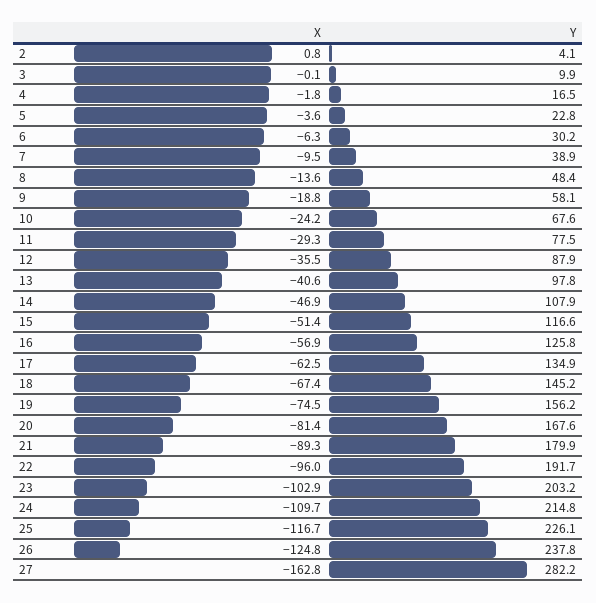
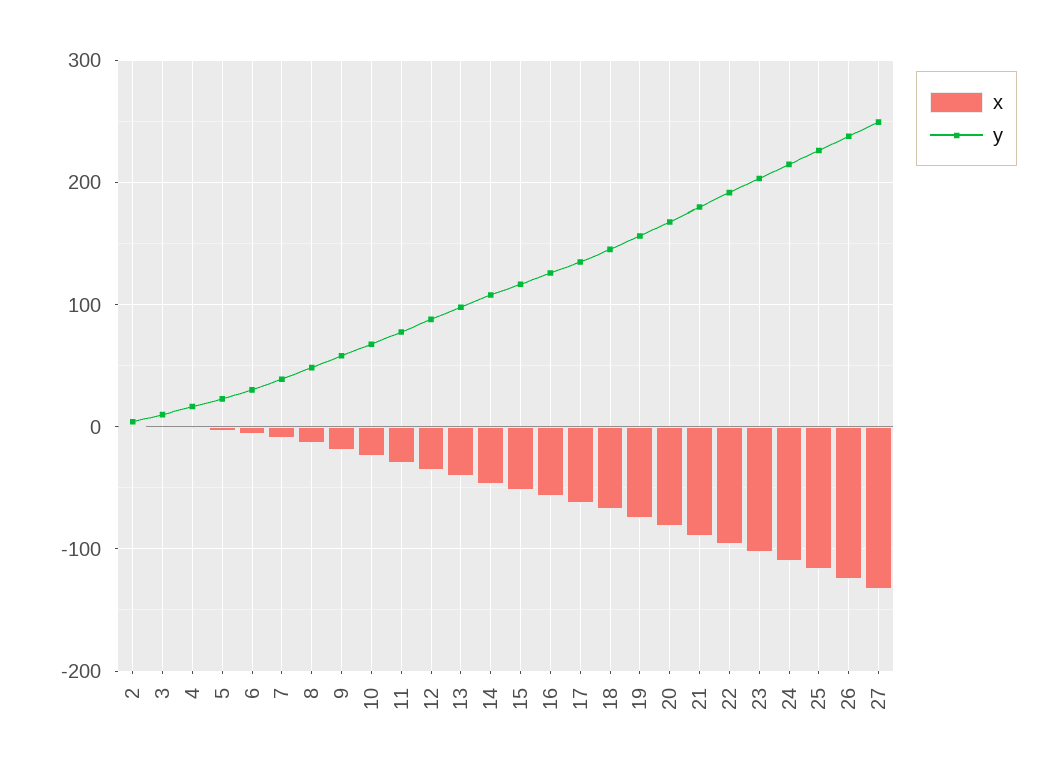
  {
    "X": {
      "2": 0.8,
      "3": -0.1,
      "4": -1.8,
      "5": -3.6,
      "6": -6.3,
      "7": -9.5,
      "8": -13.6,
      "9": -18.8,
      "10": -24.2,
      "11": -29.3,
      "12": -35.5,
      "13": -40.6,
      "14": -46.9,
      "15": -51.4,
      "16": -56.9,
      "17": -62.5,
      "18": -67.4,
      "19": -74.5,
      "20": -81.4,
      "21": -89.3,
      "22": -96,
      "23": -102.9,
      "24": -109.7,
      "25": -116.7,
      "26": -124.8,
-     "27": -162.8
+     "27": -130
    },
    "Y": {
      "2": 4.1,
      "3": 9.9,
      "4": 16.5,
      "5": 22.8,
      "6": 30.2,
      "7": 38.9,
      "8": 48.4,
      "9": 58.1,
      "10": 67.6,
      "11": 77.5,
      "12": 87.9,
      "13": 97.8,
      "14": 107.9,
      "15": 116.6,
      "16": 125.8,
      "17": 134.9,
      "18": 145.2,
      "19": 156.2,
      "20": 167.6,
      "21": 179.9,
      "22": 191.7,
      "23": 203.2,
      "24": 214.8,
      "25": 226.1,
      "26": 237.8,
-     "27": 282.2
+     "27": 250
    }
  }

